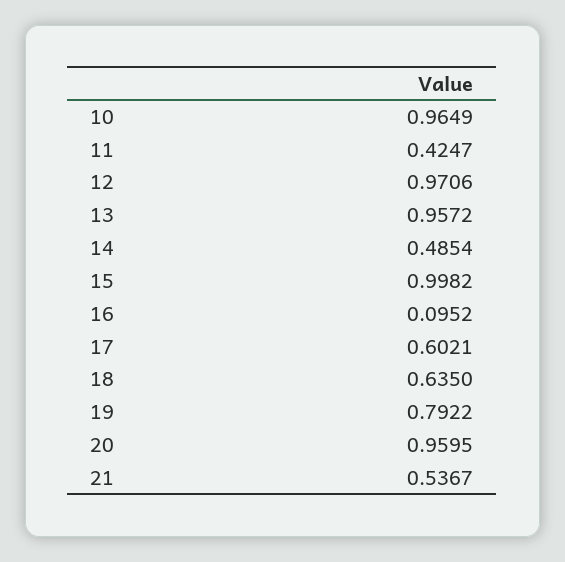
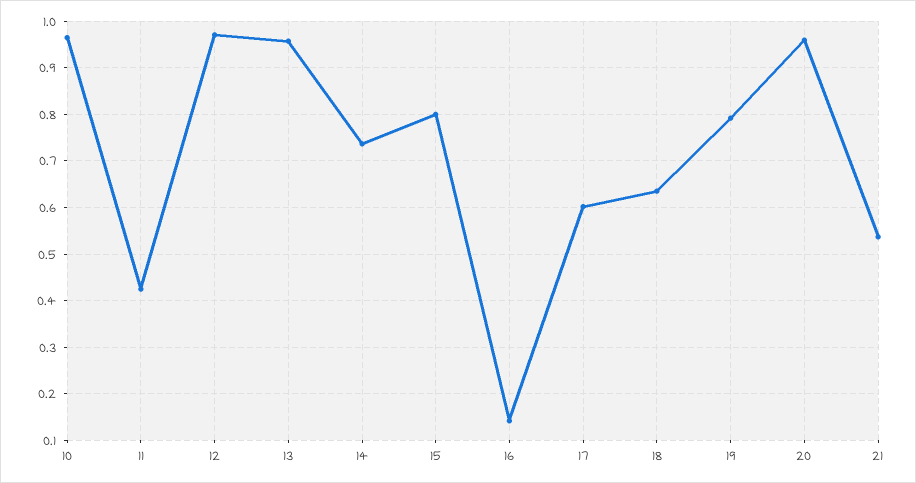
  {
    "10": 0.9649,
    "11": 0.4247,
    "12": 0.9706,
    "13": 0.9572,
-   "14": 0.4854,
+   "14": 0.74,
-   "15": 0.9982,
+   "15": 0.8,
-   "16": 0.0952,
+   "16": 0.14,
    "17": 0.6021,
    "18": 0.635,
    "19": 0.7922,
    "20": 0.9595,
    "21": 0.5367
  }

